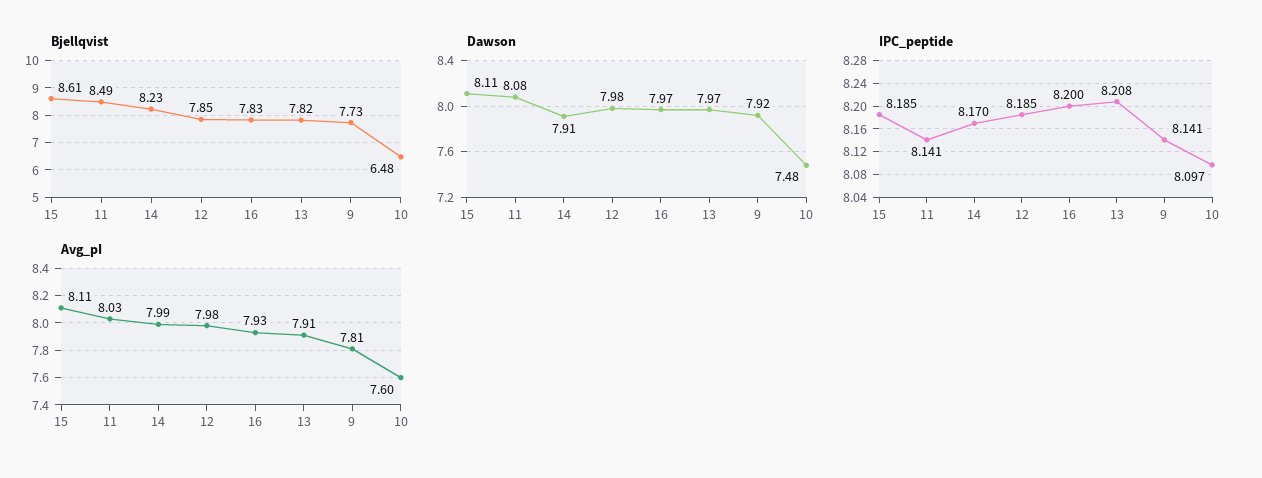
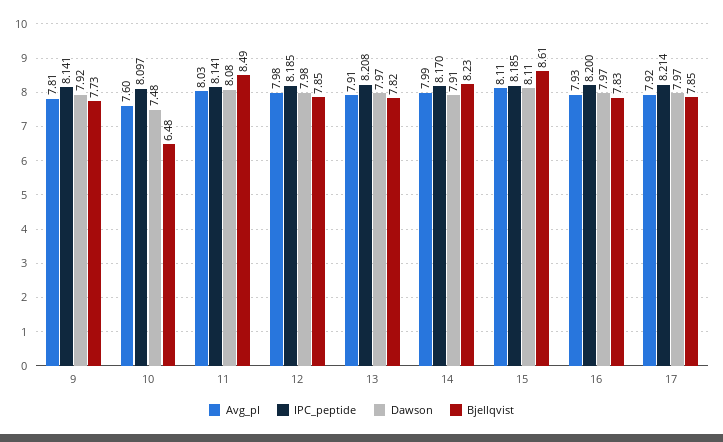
  {
    "Bjellqvist": {
      "15": 8.61,
      "11": 8.49,
      "14": 8.23,
      "12": 7.85,
      "16": 7.83,
      "13": 7.82,
      "9": 7.73,
-     "10": 6.48
+     "10": 6.48,
+     "17": 7.85
    },
    "Dawson": {
      "15": 8.11,
      "11": 8.08,
      "14": 7.91,
      "12": 7.98,
      "16": 7.97,
      "13": 7.97,
      "9": 7.92,
-     "10": 7.48
+     "10": 7.48,
+     "17": 7.97
    },
    "IPC_peptide": {
      "15": 8.185,
      "11": 8.141,
      "14": 8.17,
      "12": 8.185,
      "16": 8.2,
      "13": 8.208,
      "9": 8.141,
-     "10": 8.097
+     "10": 8.097,
+     "17": 8.214
    },
    "Avg_pI": {
      "15": 8.11,
      "11": 8.03,
      "14": 7.99,
      "12": 7.98,
      "16": 7.93,
      "13": 7.91,
      "9": 7.81,
-     "10": 7.6
+     "10": 7.6,
+     "17": 7.92
    }
  }

